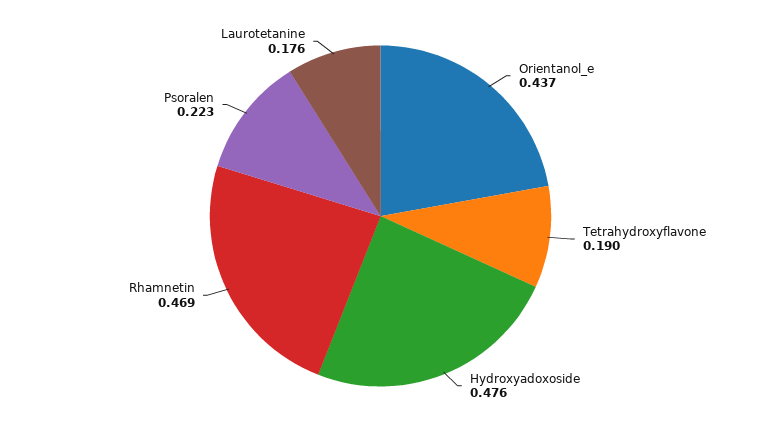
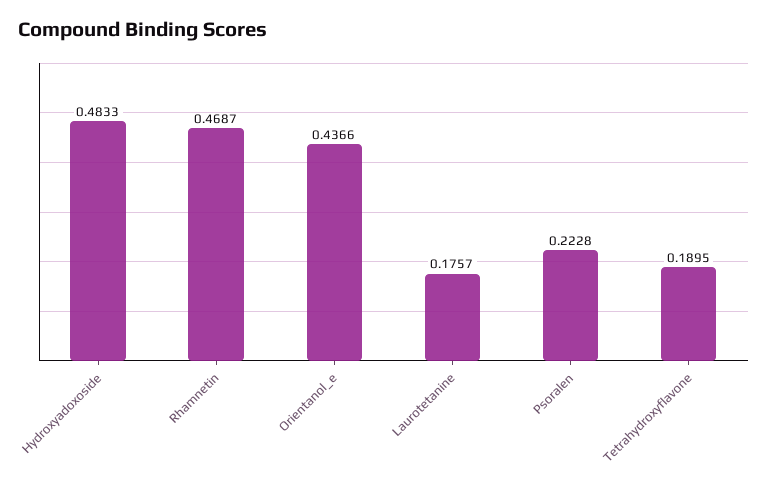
  {
    "Orientanol_e": 0.4366,
    "Tetrahydroxyflavone": 0.1895,
-   "Hydroxyadoxoside": 0.476,
+   "Hydroxyadoxoside": 0.4833,
    "Rhamnetin": 0.4687,
    "Psoralen": 0.2228,
    "Laurotetanine": 0.1757
  }

